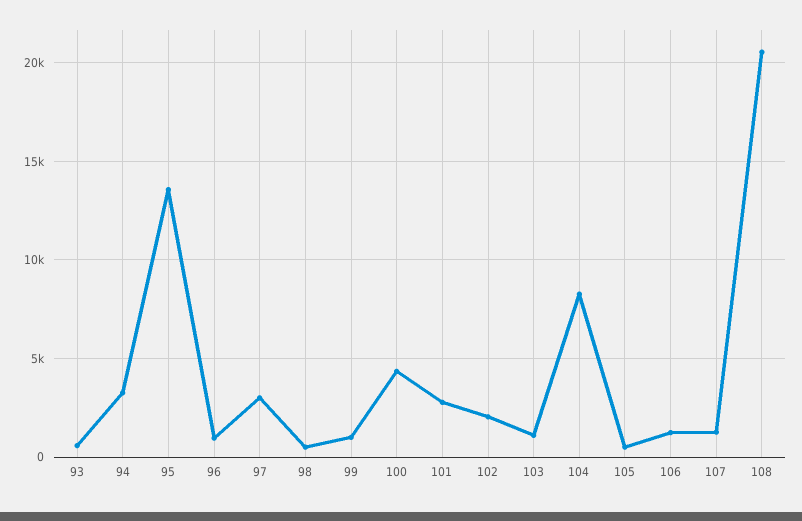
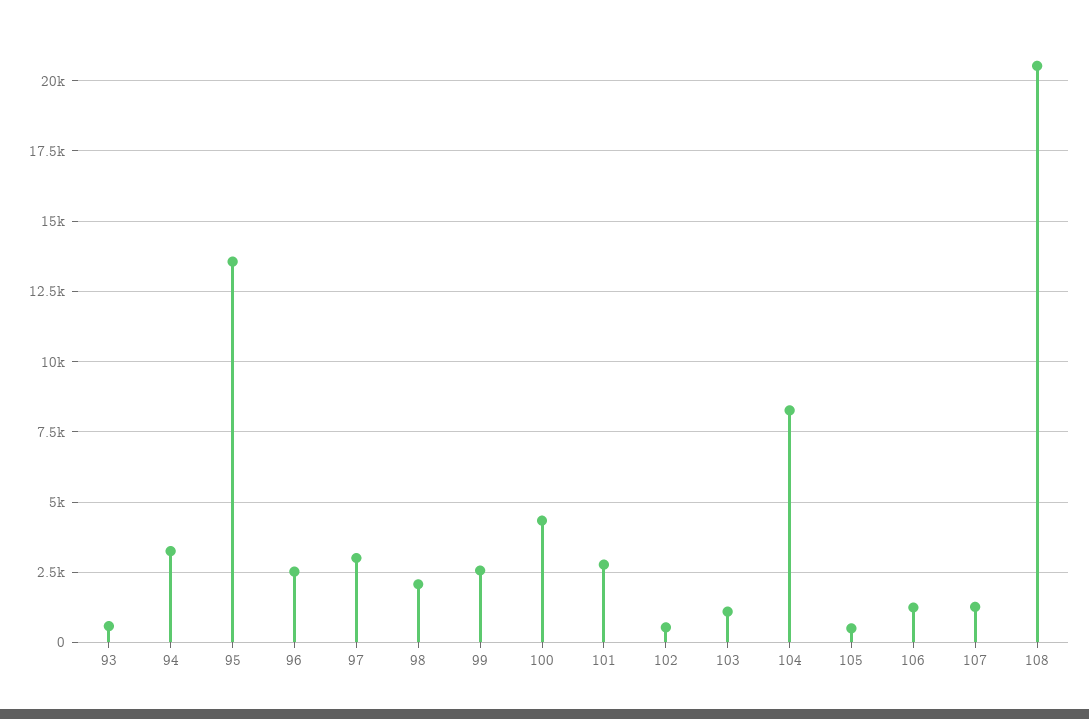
  {
    "93": 500,
    "94": 3250,
    "95": 13500,
-   "96": 1000,
+   "96": 2500,
    "97": 3000,
-   "98": 500,
+   "98": 2000,
-   "99": 1000,
+   "99": 2500,
    "100": 4250,
    "101": 2750,
-   "102": 2000,
+   "102": 500,
    "103": 1000,
    "104": 8250,
    "105": 500,
    "106": 1250,
    "107": 1250,
    "108": 20500
  }

